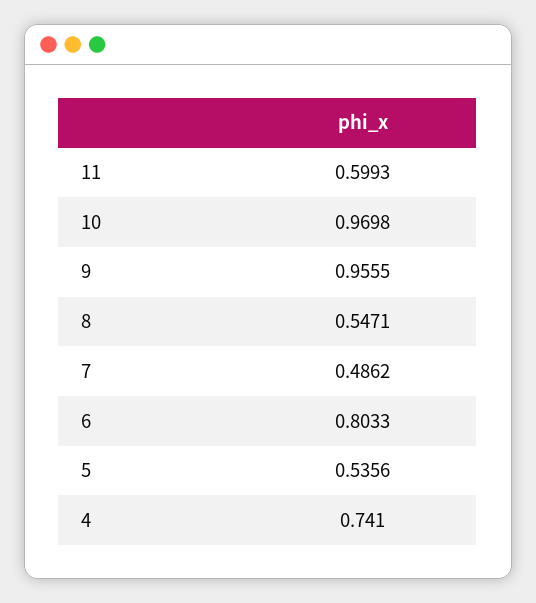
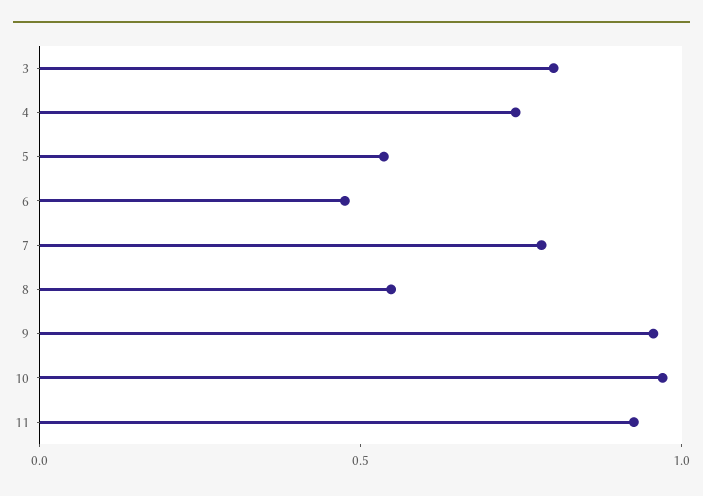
  {
-   "11": 0.5993,
+   "11": 0.9,
    "10": 0.9698,
    "9": 0.9555,
    "8": 0.5471,
-   "7": 0.4862,
+   "7": 0.8,
-   "6": 0.8033,
+   "6": 0.5,
    "5": 0.5356,
-   "4": 0.741
+   "4": 0.741,
+   "3": 0.8
  }

